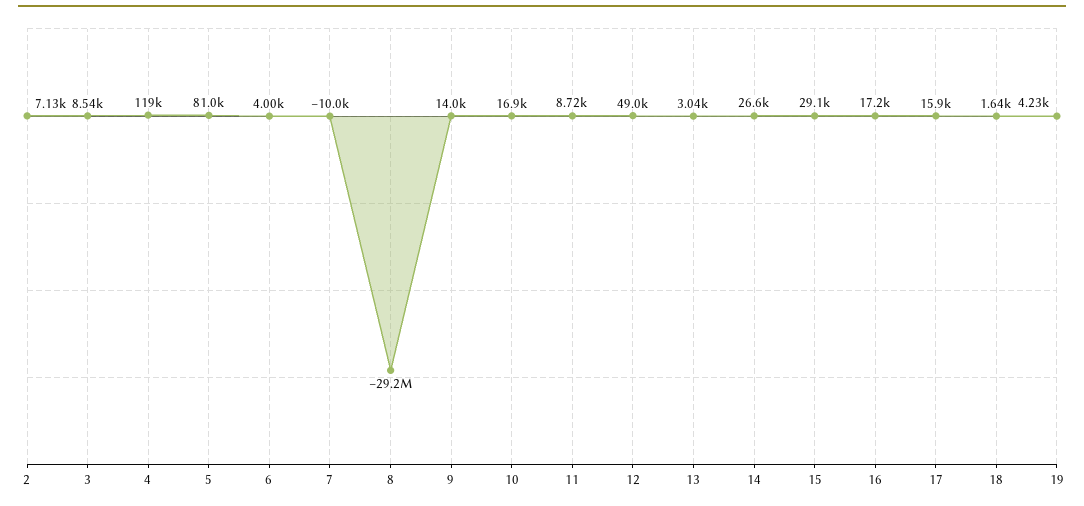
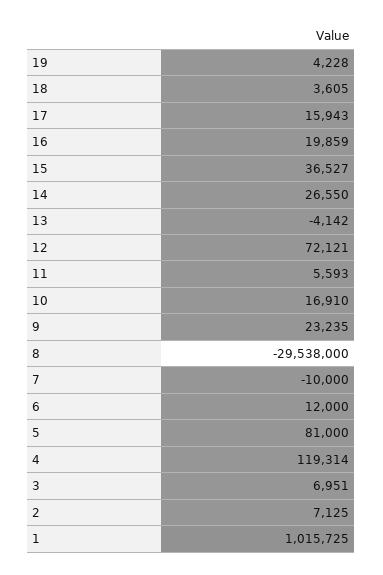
  {
    "2": 7125,
-   "3": 8540,
+   "3": 6951,
    "4": 119314,
    "5": 81000,
-   "6": 4000,
+   "6": 12000,
    "7": -10000,
-   "8": -29200000,
+   "8": -29538000,
-   "9": 14000,
+   "9": 23235,
    "10": 16910,
-   "11": 8720,
+   "11": 5593,
-   "12": 49000,
+   "12": 72121,
-   "13": 3040,
+   "13": -4142,
    "14": 26550,
-   "15": 29100,
+   "15": 36527,
-   "16": 17200,
+   "16": 19859,
    "17": 15943,
-   "18": 1640,
+   "18": 3605,
-   "19": 4228
+   "19": 4228,
+   "1": 1015725
  }

